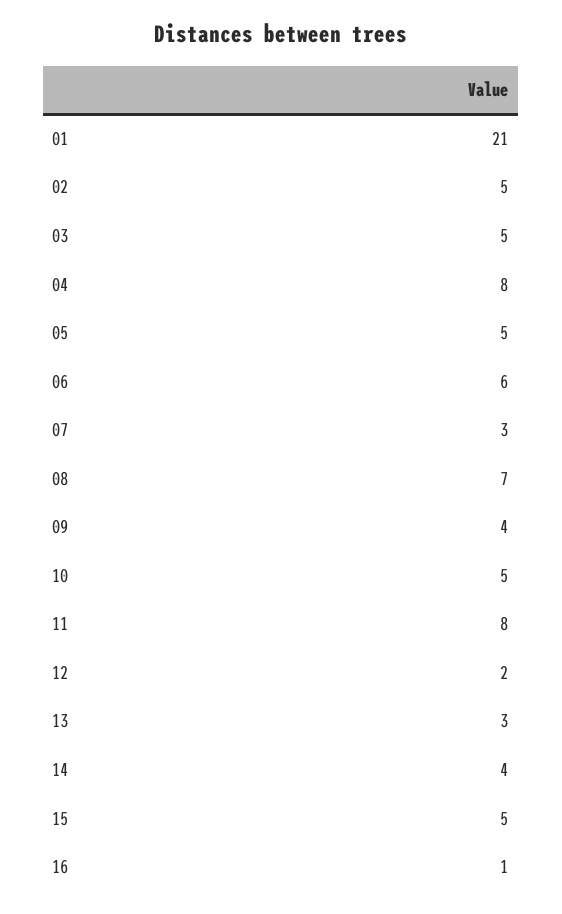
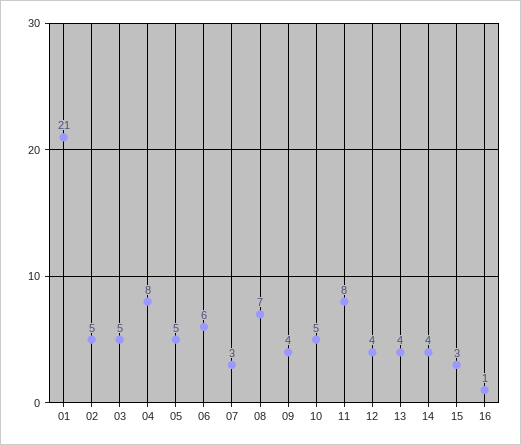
  {
    "01": 21,
    "02": 5,
    "03": 5,
    "04": 8,
    "05": 5,
    "06": 6,
    "07": 3,
    "08": 7,
    "09": 4,
    "10": 5,
    "11": 8,
-   "12": 2,
+   "12": 4,
-   "13": 3,
+   "13": 4,
    "14": 4,
-   "15": 5,
+   "15": 3,
    "16": 1
  }

